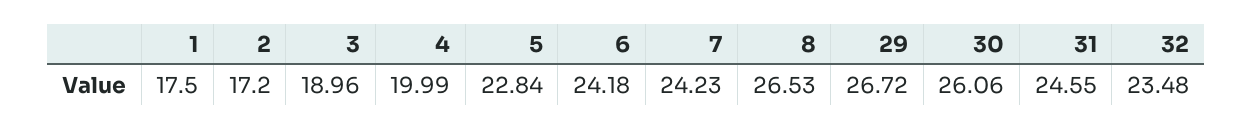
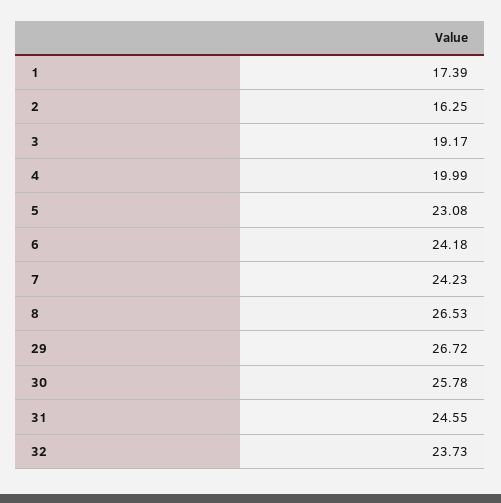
  {
-   "1": 17.5,
+   "1": 17.39,
-   "2": 17.2,
+   "2": 16.25,
-   "3": 18.96,
+   "3": 19.17,
    "4": 19.99,
-   "5": 22.84,
+   "5": 23.08,
    "6": 24.18,
    "7": 24.23,
    "8": 26.53,
    "29": 26.72,
-   "30": 26.06,
+   "30": 25.78,
    "31": 24.55,
-   "32": 23.48
+   "32": 23.73
  }

